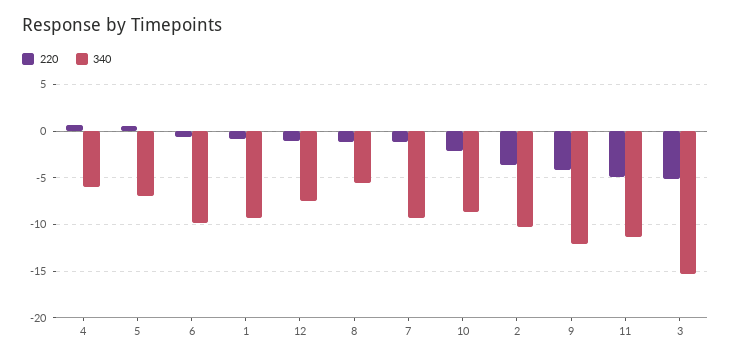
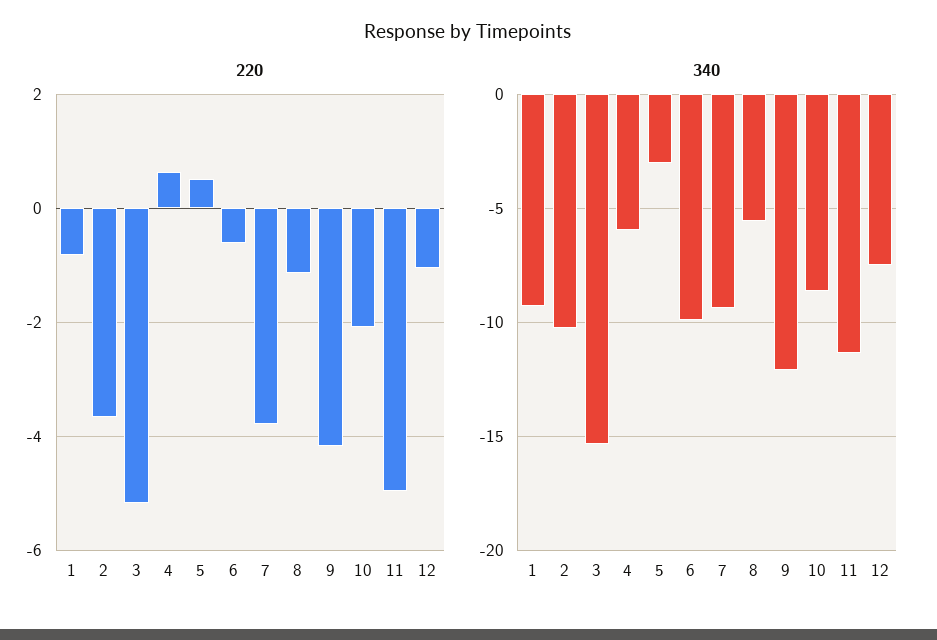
  {
    "220": {
      "4": 0.6,
      "5": 0.6,
      "6": -0.6,
      "1": -0.8,
      "12": -1,
      "8": -1.2,
-     "7": -1,
+     "7": -3.8,
      "10": -2,
      "2": -3.6,
      "9": -4.2,
      "11": -5,
      "3": -5.2
    },
    "340": {
      "4": -6,
-     "5": -7,
+     "5": -3,
      "6": -10,
      "1": -9.5,
      "12": -7.5,
      "8": -5.5,
      "7": -9.5,
      "10": -8.5,
      "2": -10.5,
      "9": -12,
      "11": -11.5,
      "3": -15.5
    }
  }

